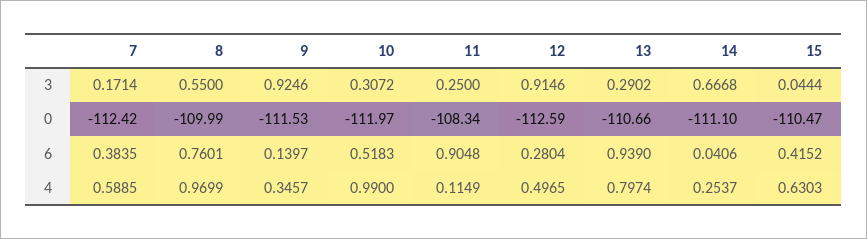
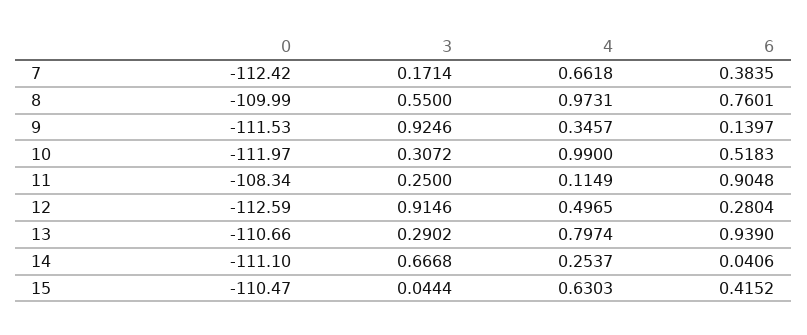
  {
    "7": {
      "3": 0.1714,
      "0": -112.42,
      "6": 0.3835,
-     "4": 0.5885
+     "4": 0.6618
    },
    "8": {
      "3": 0.55,
      "0": -109.99,
      "6": 0.7601,
-     "4": 0.9699
+     "4": 0.9731
    },
    "9": {
      "3": 0.9246,
      "0": -111.53,
      "6": 0.1397,
      "4": 0.3457
    },
    "10": {
      "3": 0.3072,
      "0": -111.97,
      "6": 0.5183,
      "4": 0.99
    },
    "11": {
      "3": 0.25,
      "0": -108.34,
      "6": 0.9048,
      "4": 0.1149
    },
    "12": {
      "3": 0.9146,
      "0": -112.59,
      "6": 0.2804,
      "4": 0.4965
    },
    "13": {
      "3": 0.2902,
      "0": -110.66,
      "6": 0.939,
      "4": 0.7974
    },
    "14": {
      "3": 0.6668,
      "0": -111.1,
      "6": 0.0406,
      "4": 0.2537
    },
    "15": {
      "3": 0.0444,
      "0": -110.47,
      "6": 0.4152,
      "4": 0.6303
    }
  }

